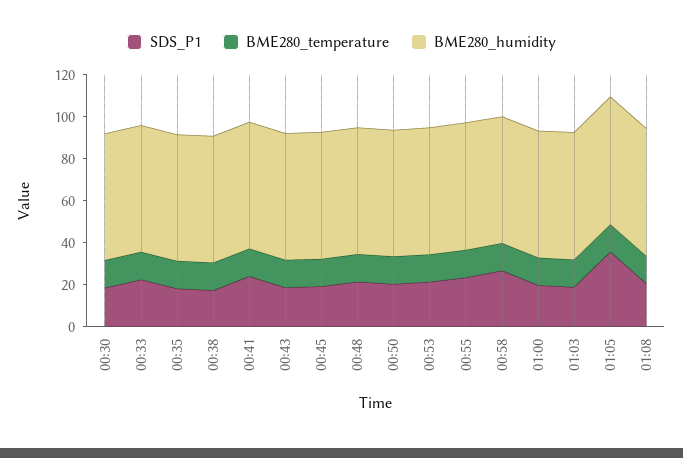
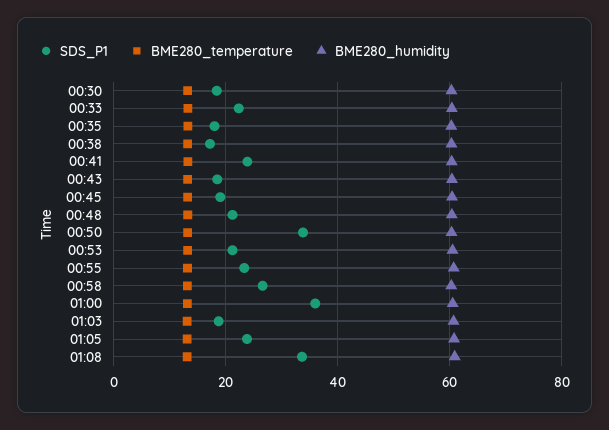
  {
    "SDS_P1": {
      "00:30": 18,
      "00:33": 22,
      "00:35": 18,
      "00:38": 18,
      "00:41": 24,
      "00:43": 18,
      "00:45": 20,
      "00:48": 22,
-     "00:50": 20,
+     "00:50": 34,
      "00:53": 22,
      "00:55": 24,
      "00:58": 26,
-     "01:00": 20,
+     "01:00": 36,
      "01:03": 18,
-     "01:05": 35,
+     "01:05": 24,
-     "01:08": 20
+     "01:08": 34
    },
    "BME280_temperature": {
      "00:30": 14,
      "00:33": 14,
      "00:35": 14,
      "00:38": 14,
      "00:41": 14,
      "00:43": 14,
      "00:45": 14,
      "00:48": 14,
      "00:50": 14,
      "00:53": 14,
      "00:55": 14,
      "00:58": 14,
      "01:00": 14,
      "01:03": 14,
      "01:05": 14,
      "01:08": 14
    },
    "BME280_humidity": {
      "00:30": 60,
      "00:33": 60,
      "00:35": 60,
      "00:38": 60,
      "00:41": 60,
      "00:43": 60,
      "00:45": 60,
      "00:48": 60,
      "00:50": 60,
      "00:53": 60,
      "00:55": 60,
      "00:58": 60,
      "01:00": 60,
      "01:03": 60,
      "01:05": 60,
      "01:08": 60
    }
  }

